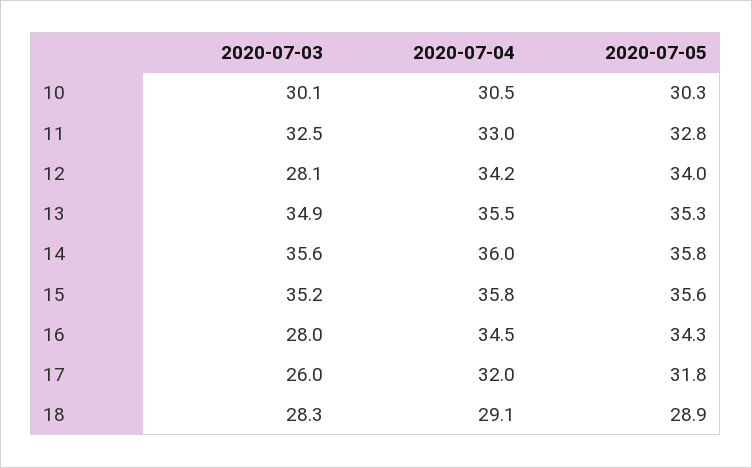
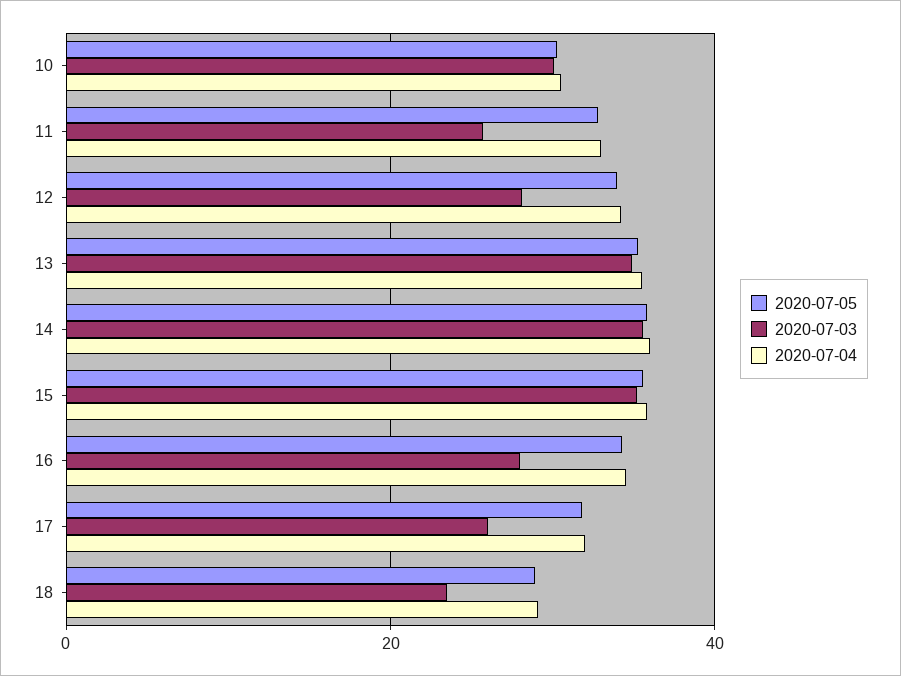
  {
    "2020-07-03": {
      "10": 30.1,
-     "11": 32.5,
+     "11": 26,
      "12": 28.1,
      "13": 34.9,
      "14": 35.6,
      "15": 35.2,
      "16": 28,
      "17": 26,
-     "18": 28.3
+     "18": 24
    },
    "2020-07-04": {
      "10": 30.5,
      "11": 33,
      "12": 34.2,
      "13": 35.5,
      "14": 36,
      "15": 35.8,
      "16": 34.5,
      "17": 32,
      "18": 29.1
    },
    "2020-07-05": {
      "10": 30.3,
      "11": 32.8,
      "12": 34,
      "13": 35.3,
      "14": 35.8,
      "15": 35.6,
      "16": 34.3,
      "17": 31.8,
      "18": 28.9
    }
  }

